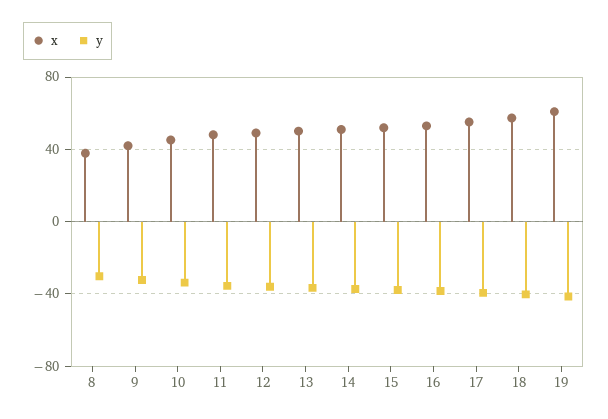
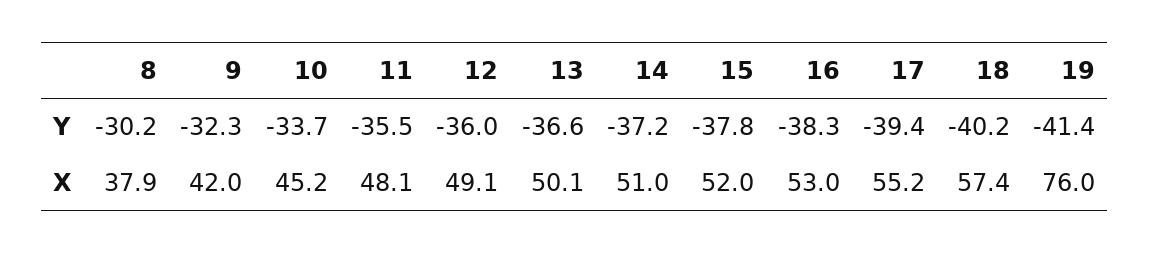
  {
    "x": {
      "8": 37.9,
      "9": 42,
      "10": 45.2,
      "11": 48.1,
      "12": 49.1,
      "13": 50.1,
      "14": 51,
      "15": 52,
      "16": 53,
      "17": 55.2,
      "18": 57.4,
-     "19": 60
+     "19": 76
    },
    "y": {
      "8": -30.2,
      "9": -32.3,
      "10": -33.7,
      "11": -35.5,
      "12": -36,
      "13": -36.6,
      "14": -37.2,
      "15": -37.8,
      "16": -38.3,
      "17": -39.4,
      "18": -40.2,
      "19": -41.4
    }
  }

